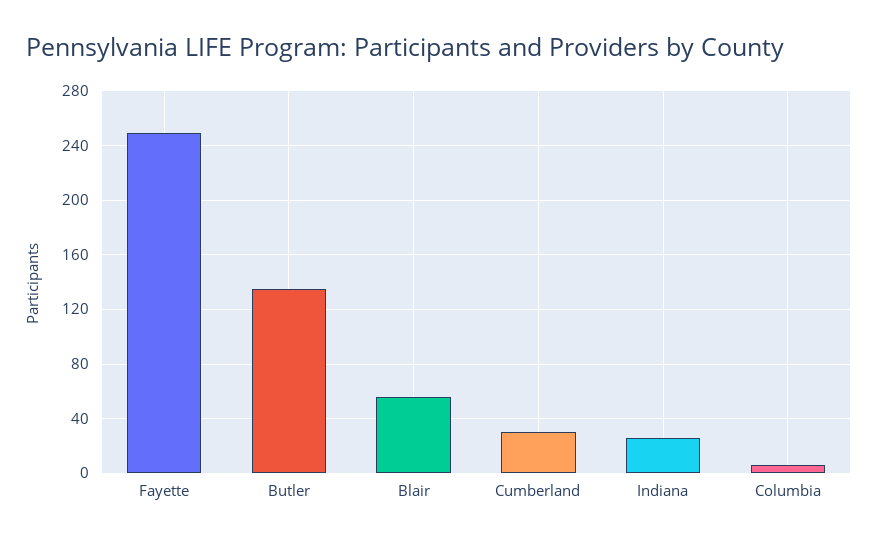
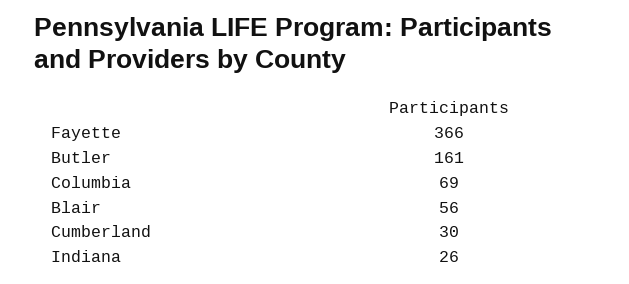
  {
-   "Fayette": 250,
+   "Fayette": 366,
-   "Butler": 135,
+   "Butler": 161,
    "Blair": 56,
    "Cumberland": 30,
    "Indiana": 26,
-   "Columbia": 5
+   "Columbia": 69
  }

